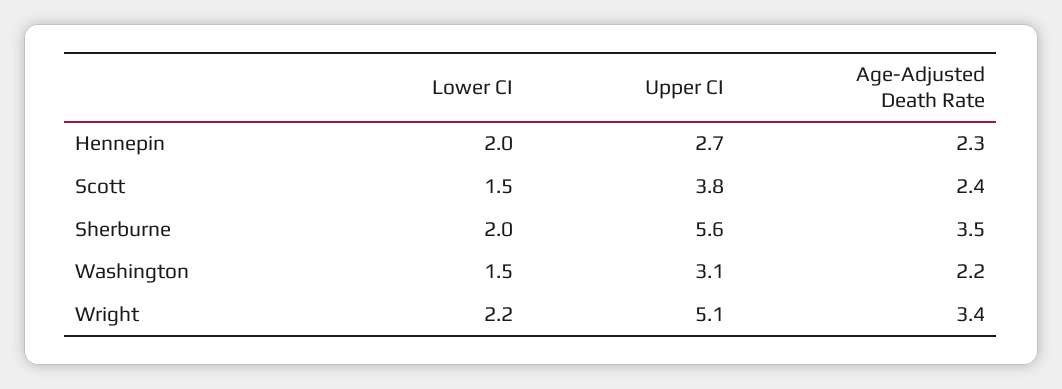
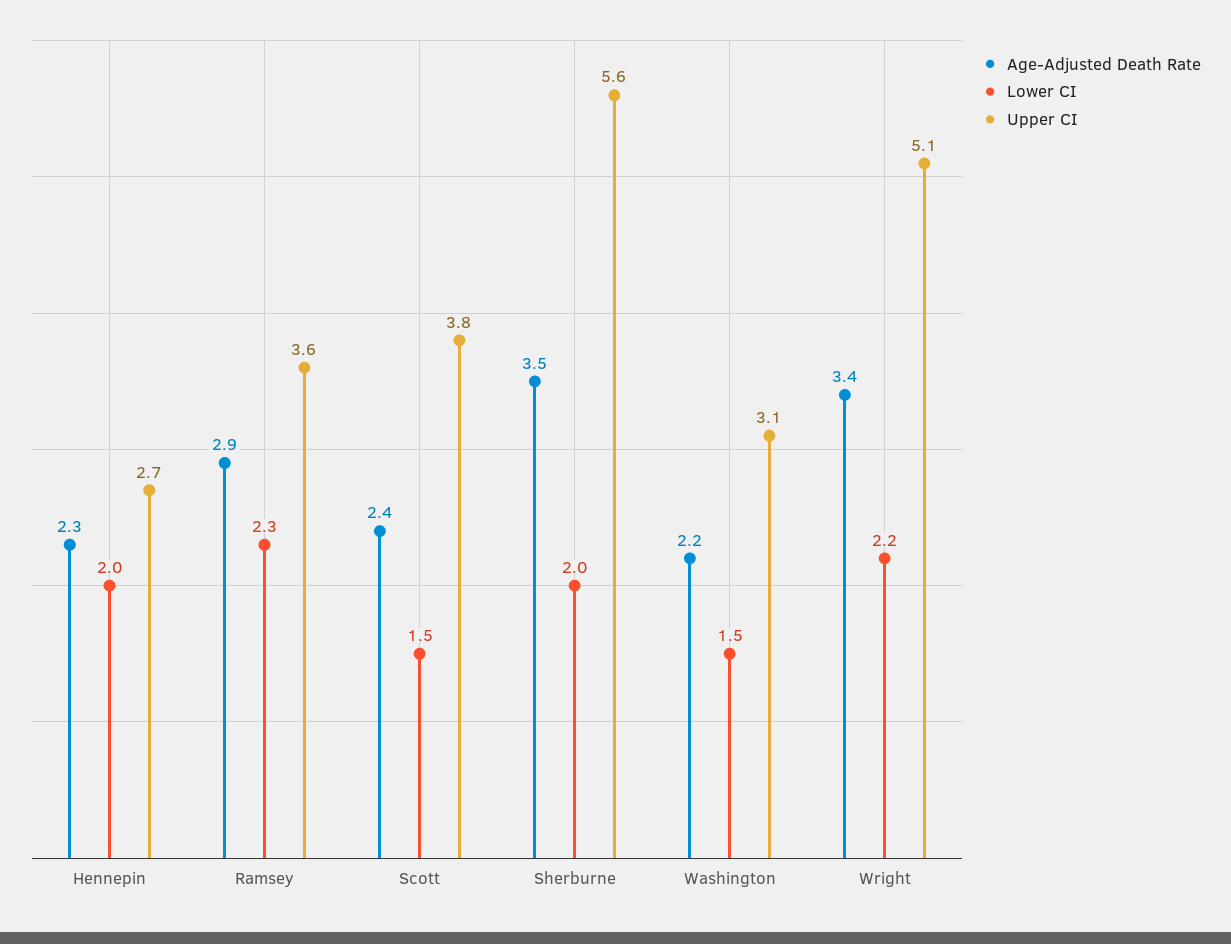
  {
    "Lower CI": {
      "Hennepin": 2,
      "Scott": 1.5,
      "Sherburne": 2,
      "Washington": 1.5,
-     "Wright": 2.2
+     "Wright": 2.2,
+     "Ramsey": 2.3
    },
    "Upper CI": {
      "Hennepin": 2.7,
      "Scott": 3.8,
      "Sherburne": 5.6,
      "Washington": 3.1,
-     "Wright": 5.1
+     "Wright": 5.1,
+     "Ramsey": 3.6
    },
    "Age-Adjusted Death Rate": {
      "Hennepin": 2.3,
      "Scott": 2.4,
      "Sherburne": 3.5,
      "Washington": 2.2,
-     "Wright": 3.4
+     "Wright": 3.4,
+     "Ramsey": 2.9
    }
  }

